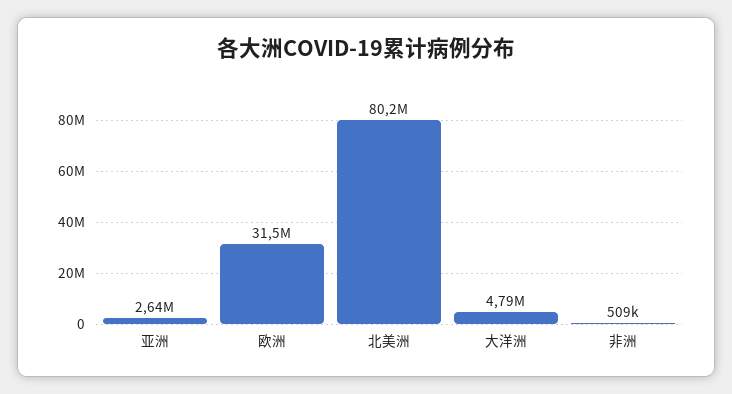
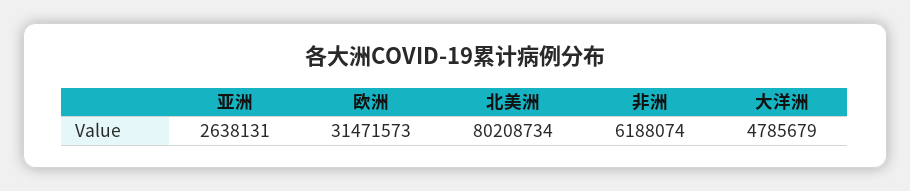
  {
    "亚洲": 2638131,
    "欧洲": 31471573,
    "北美洲": 80208734,
    "大洋洲": 4785679,
-   "非洲": 509000
+   "非洲": 6188074
  }

